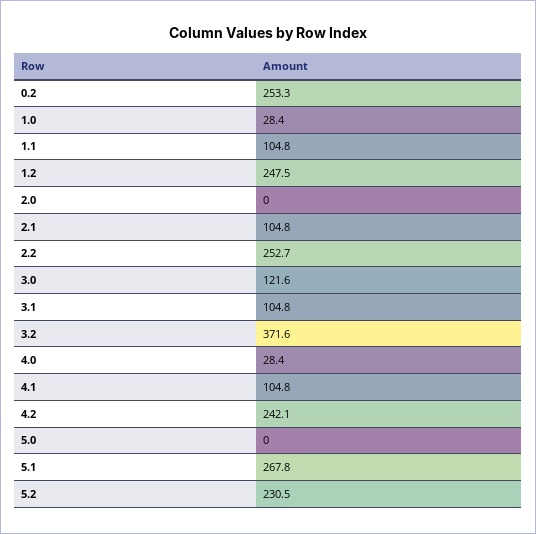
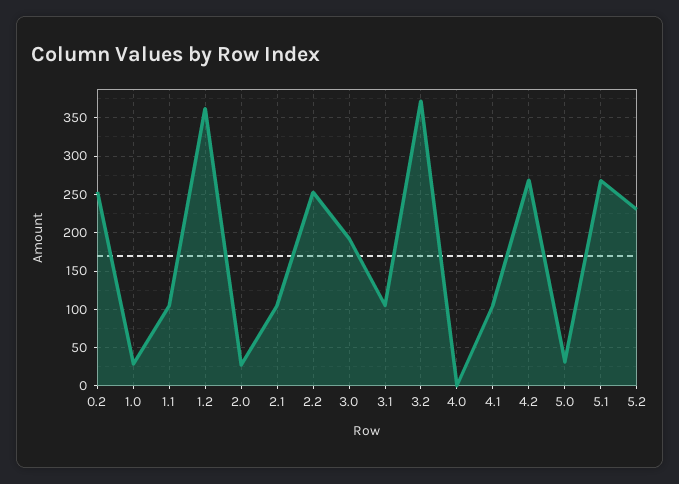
  {
    "0.2": 253.3,
    "1.0": 28.4,
    "1.1": 104.8,
-   "1.2": 247.5,
+   "1.2": 360,
-   "2.0": 0,
+   "2.0": 30,
    "2.1": 104.8,
    "2.2": 252.7,
-   "3.0": 121.6,
+   "3.0": 190,
    "3.1": 104.8,
    "3.2": 371.6,
-   "4.0": 28.4,
+   "4.0": 0,
    "4.1": 104.8,
-   "4.2": 242.1,
+   "4.2": 270,
-   "5.0": 0,
+   "5.0": 30,
    "5.1": 267.8,
    "5.2": 230.5
  }

